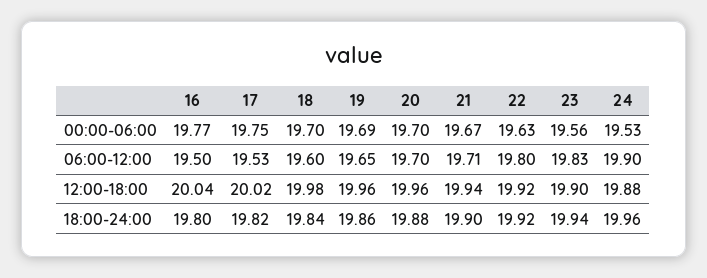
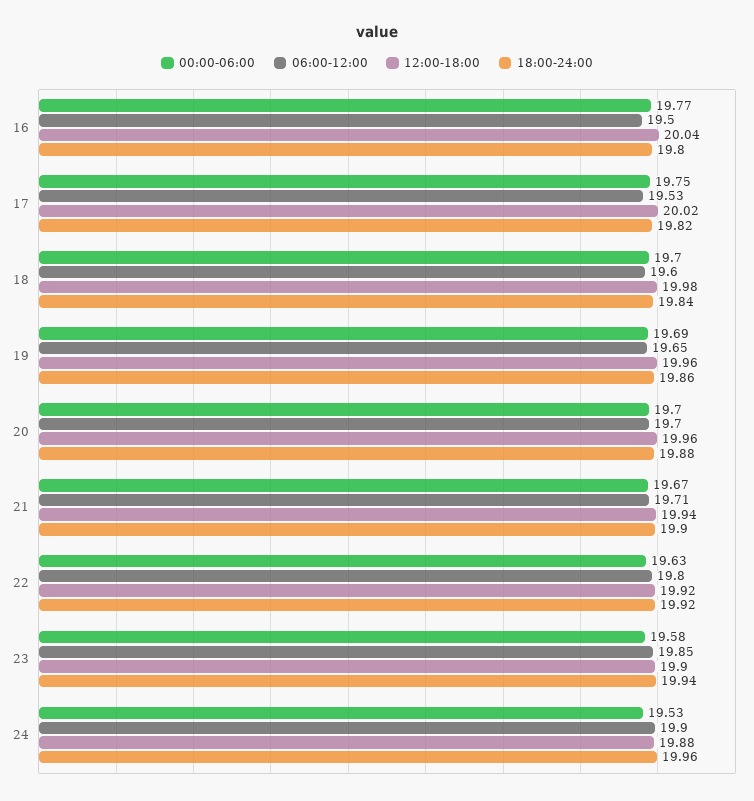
  {
    "00:00-06:00": {
      "16": 19.77,
      "17": 19.75,
      "18": 19.7,
      "19": 19.69,
      "20": 19.7,
      "21": 19.67,
      "22": 19.63,
-     "23": 19.56,
+     "23": 19.58,
      "24": 19.53
    },
    "06:00-12:00": {
      "16": 19.5,
      "17": 19.53,
      "18": 19.6,
      "19": 19.65,
      "20": 19.7,
      "21": 19.71,
      "22": 19.8,
-     "23": 19.83,
+     "23": 19.85,
      "24": 19.9
    },
    "12:00-18:00": {
      "16": 20.04,
      "17": 20.02,
      "18": 19.98,
      "19": 19.96,
      "20": 19.96,
      "21": 19.94,
      "22": 19.92,
      "23": 19.9,
      "24": 19.88
    },
    "18:00-24:00": {
      "16": 19.8,
      "17": 19.82,
      "18": 19.84,
      "19": 19.86,
      "20": 19.88,
      "21": 19.9,
      "22": 19.92,
      "23": 19.94,
      "24": 19.96
    }
  }

